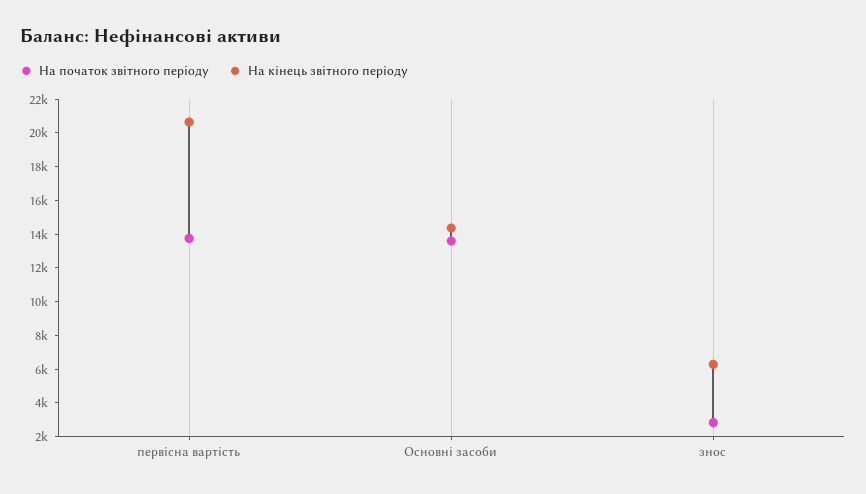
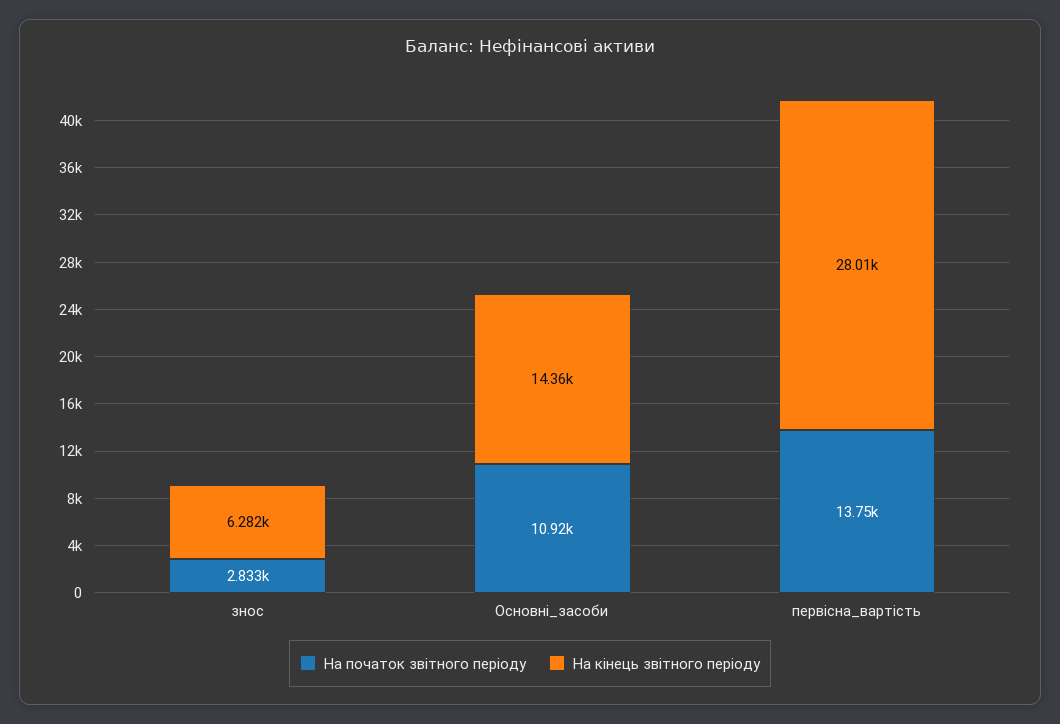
  {
    "На початок звітного періоду": {
      "первісна вартість": 13750,
-     "Основні засоби": 13500,
+     "Основні засоби": 10920,
      "знос": 2833
    },
    "На кінець звітного періоду": {
-     "первісна вартість": 20500,
+     "первісна вартість": 28010,
      "Основні засоби": 14360,
      "знос": 6282
    }
  }

